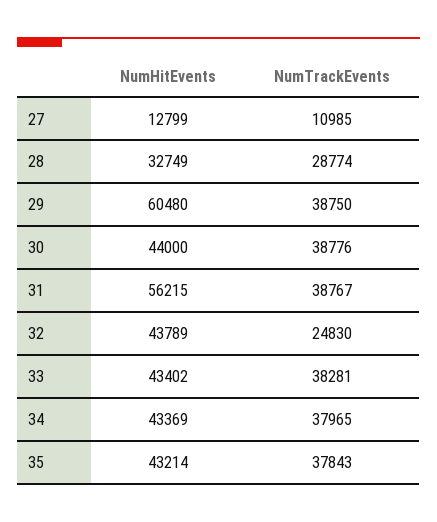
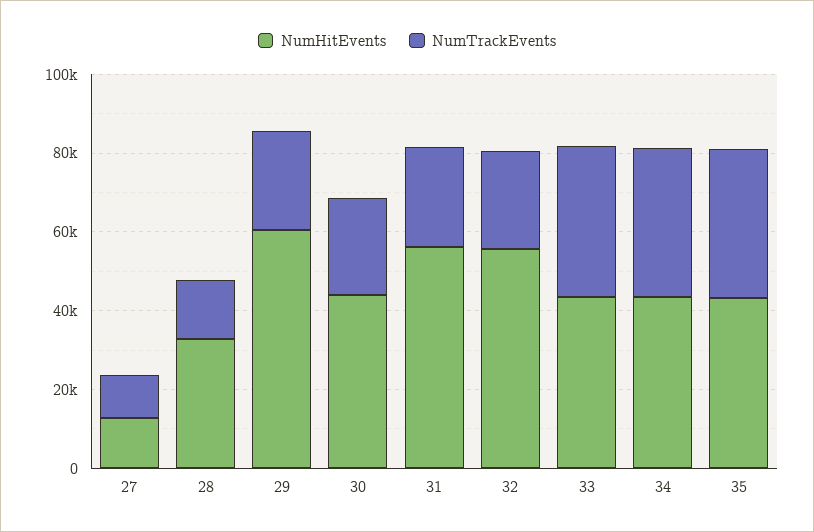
  {
    "NumHitEvents": {
      "27": 12799,
      "28": 32749,
      "29": 60480,
      "30": 44000,
      "31": 56215,
-     "32": 43789,
+     "32": 55000,
      "33": 43402,
      "34": 43369,
      "35": 43214
    },
    "NumTrackEvents": {
      "27": 10985,
-     "28": 28774,
+     "28": 15000,
-     "29": 38750,
+     "29": 25000,
-     "30": 38776,
+     "30": 25000,
-     "31": 38767,
+     "31": 25000,
      "32": 24830,
      "33": 38281,
      "34": 37965,
      "35": 37843
    }
  }

